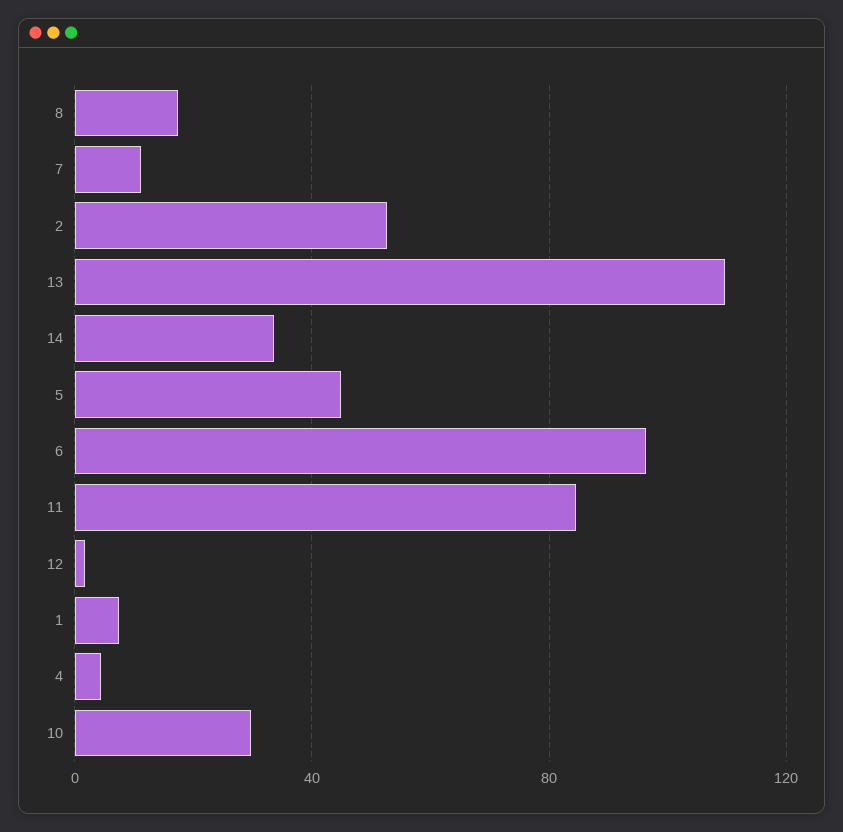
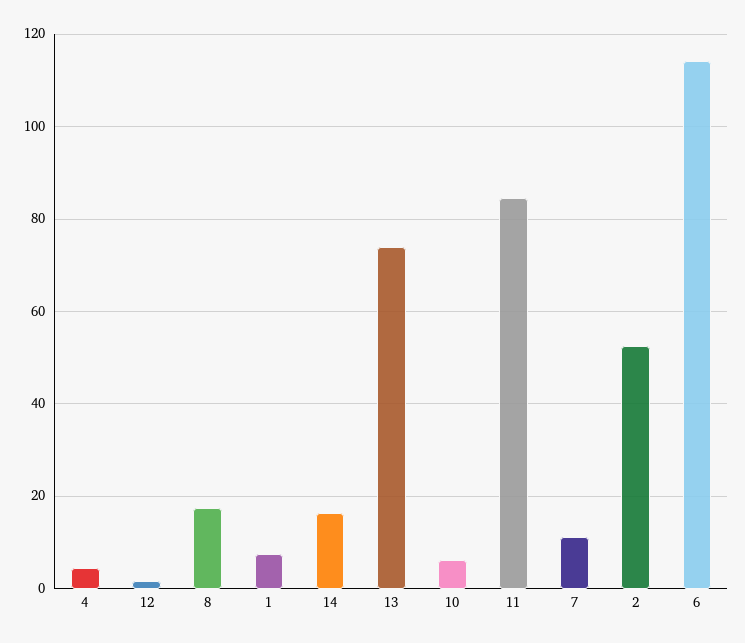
  {
    "8": 18,
    "7": 12,
    "2": 52,
-   "13": 110,
+   "13": 74,
-   "14": 35,
+   "14": 16,
-   "5": 45,
-   "6": 95,
+   "6": 114,
    "11": 84,
    "12": 2,
    "1": 8,
    "4": 4,
-   "10": 30
+   "10": 6
  }

